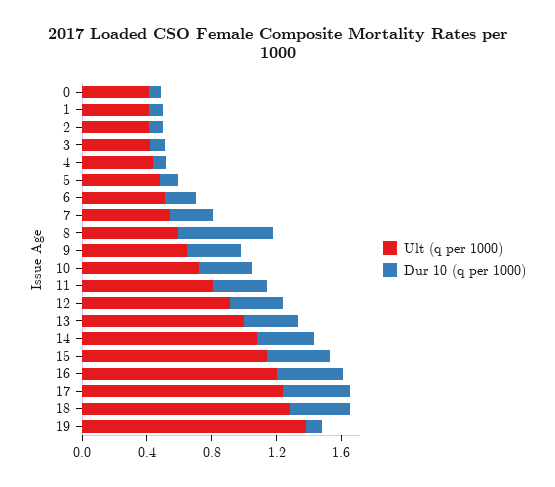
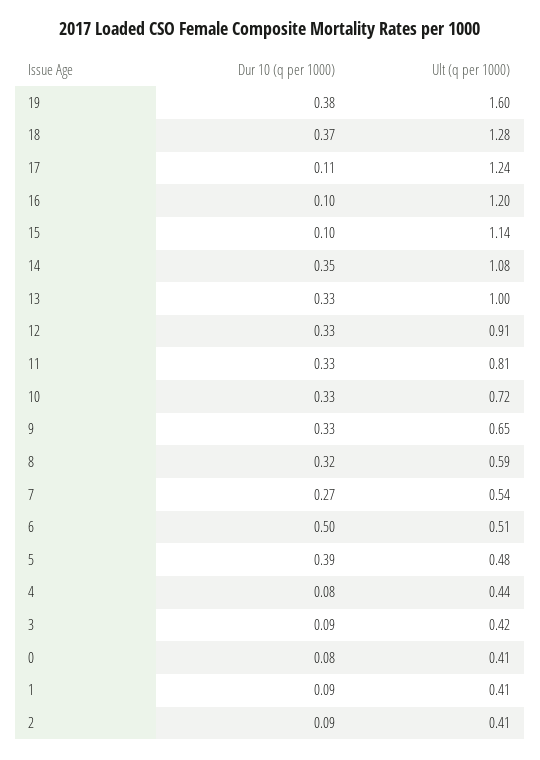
  {
    "Ult (q per 1000)": {
      "0": 0.41,
      "1": 0.41,
      "2": 0.41,
      "3": 0.42,
      "4": 0.44,
      "5": 0.48,
      "6": 0.51,
      "7": 0.54,
      "8": 0.59,
      "9": 0.65,
      "10": 0.72,
      "11": 0.81,
      "12": 0.91,
      "13": 1,
      "14": 1.08,
      "15": 1.14,
      "16": 1.2,
      "17": 1.24,
      "18": 1.28,
-     "19": 1.4
+     "19": 1.6
    },
    "Dur 10 (q per 1000)": {
      "0": 0.08,
      "1": 0.09,
      "2": 0.09,
      "3": 0.09,
      "4": 0.08,
-     "5": 0.1,
+     "5": 0.39,
-     "6": 0.2,
+     "6": 0.5,
      "7": 0.27,
-     "8": 0.6,
+     "8": 0.32,
      "9": 0.33,
      "10": 0.33,
      "11": 0.33,
      "12": 0.33,
      "13": 0.33,
      "14": 0.35,
-     "15": 0.4,
+     "15": 0.1,
-     "16": 0.4,
+     "16": 0.1,
-     "17": 0.4,
+     "17": 0.11,
      "18": 0.37,
-     "19": 0.1
+     "19": 0.38
    }
  }

